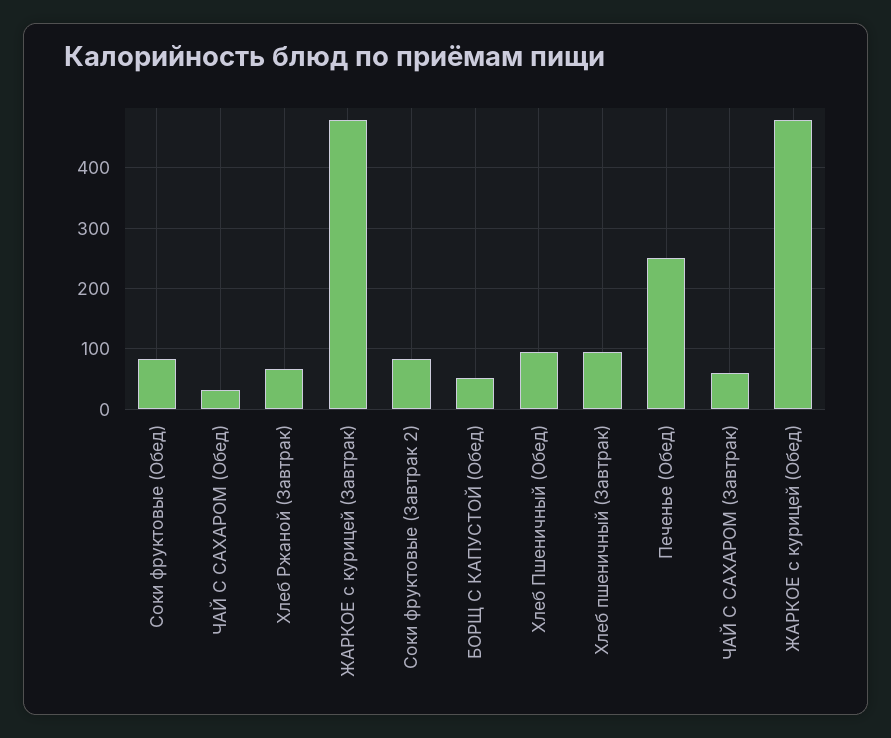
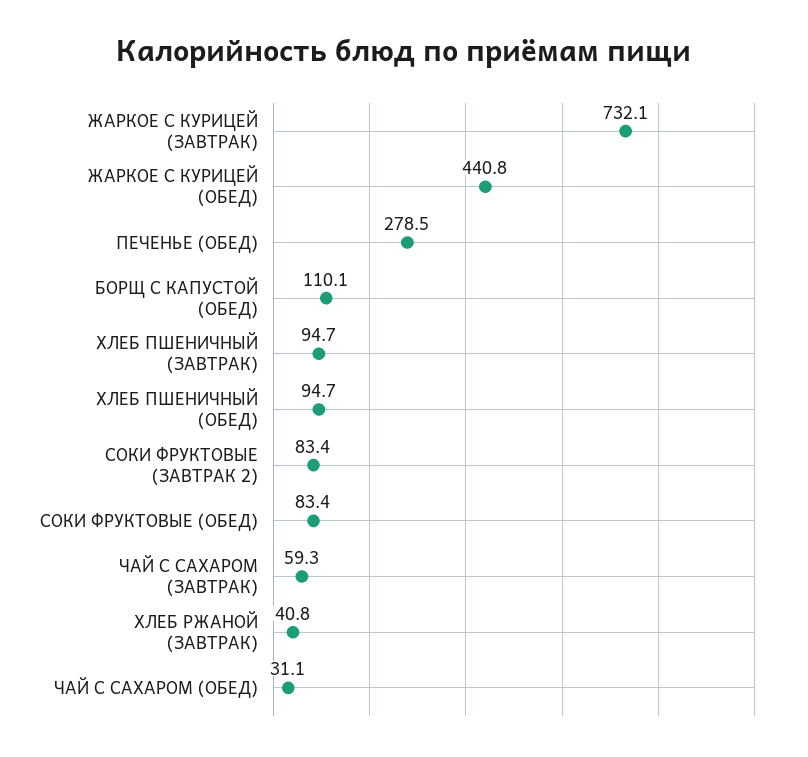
  {
    "Соки фруктовые (Обед)": 83.4,
    "ЧАЙ С САХАРОМ (Обед)": 31.1,
-   "Хлеб Ржаной (Завтрак)": 70,
+   "Хлеб Ржаной (Завтрак)": 40.8,
-   "ЖАРКОЕ с курицей (Завтрак)": 480,
+   "ЖАРКОЕ с курицей (Завтрак)": 732.1,
    "Соки фруктовые (Завтрак 2)": 83.4,
-   "БОРЩ С КАПУСТОЙ (Обед)": 50,
+   "БОРЩ С КАПУСТОЙ (Обед)": 110.1,
    "Хлеб Пшеничный (Обед)": 94.7,
    "Хлеб пшеничный (Завтрак)": 94.7,
-   "Печенье (Обед)": 250,
+   "Печенье (Обед)": 278.5,
    "ЧАЙ С САХАРОМ (Завтрак)": 59.3,
-   "ЖАРКОЕ с курицей (Обед)": 480
+   "ЖАРКОЕ с курицей (Обед)": 440.8
  }

